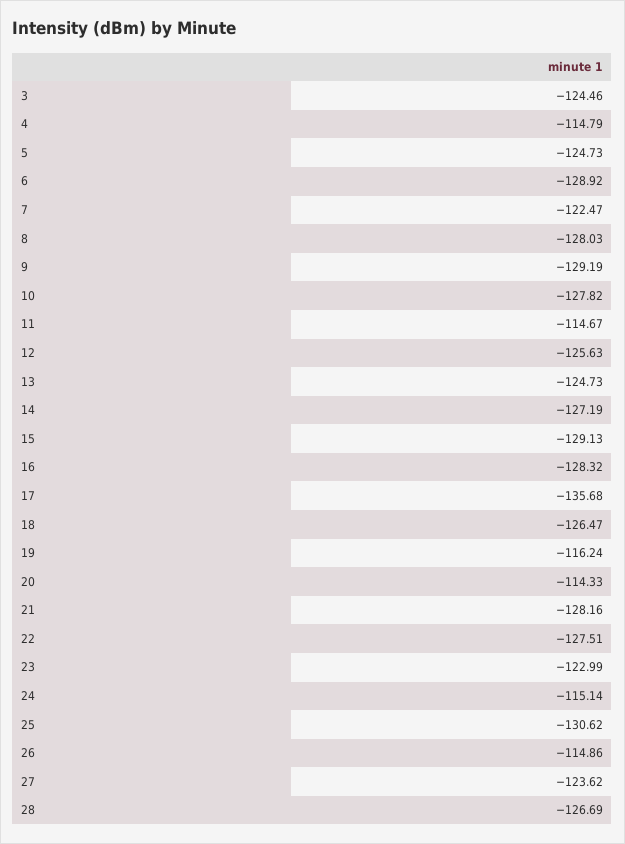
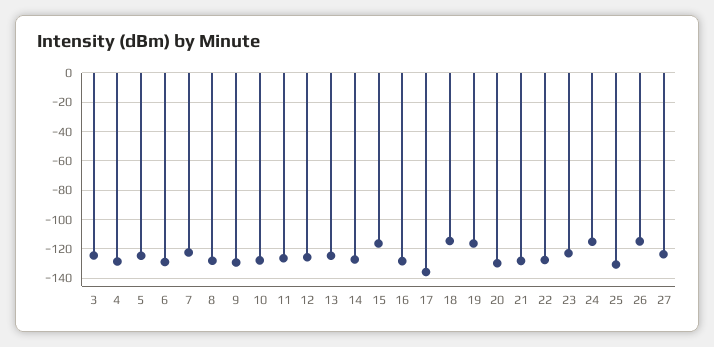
  {
    "3": -124.46,
-   "4": -114.79,
+   "4": -130,
    "5": -124.73,
    "6": -128.92,
    "7": -122.47,
    "8": -128.03,
    "9": -129.19,
    "10": -127.82,
-   "11": -114.67,
+   "11": -125,
    "12": -125.63,
    "13": -124.73,
    "14": -127.19,
-   "15": -129.13,
+   "15": -115,
    "16": -128.32,
    "17": -135.68,
-   "18": -126.47,
+   "18": -115,
    "19": -116.24,
-   "20": -114.33,
+   "20": -130,
    "21": -128.16,
    "22": -127.51,
    "23": -122.99,
    "24": -115.14,
    "25": -130.62,
    "26": -114.86,
-   "27": -123.62,
+   "27": -123.62
-   "28": -126.69
  }

